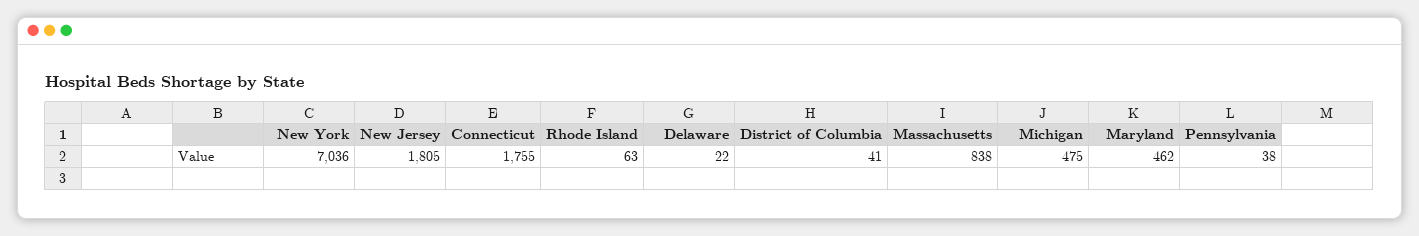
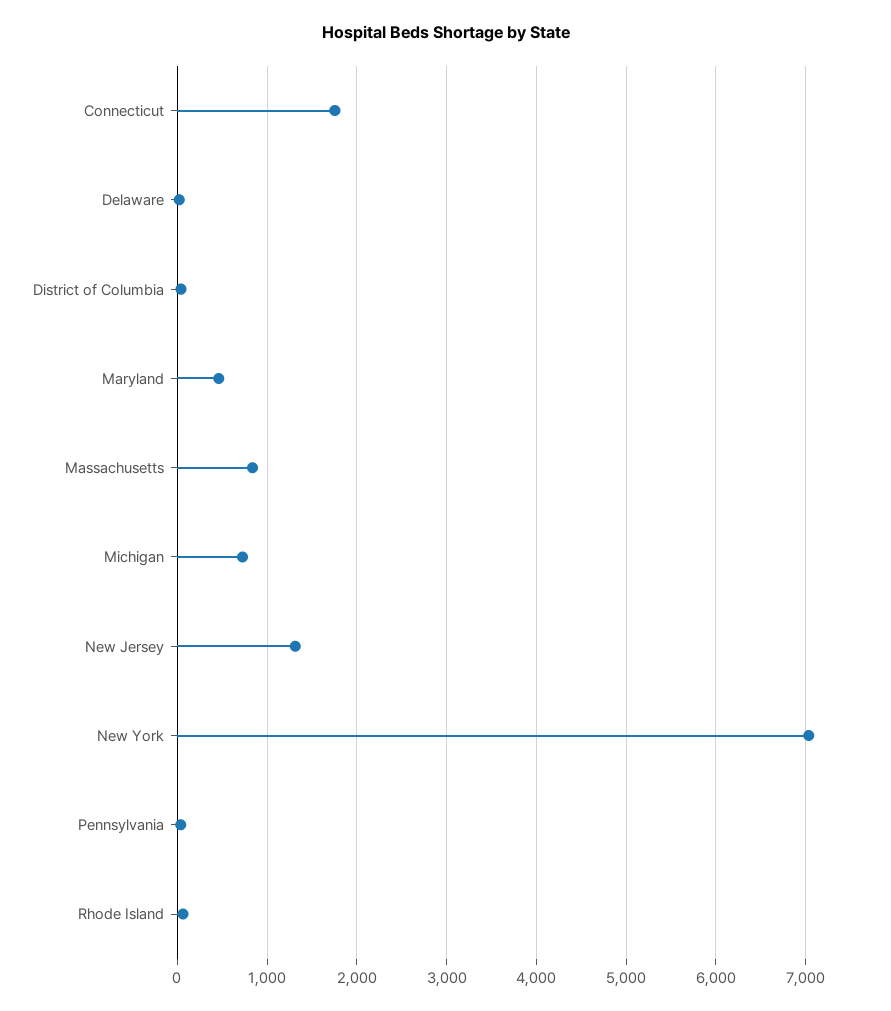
  {
    "New York": 7036,
-   "New Jersey": 1805,
+   "New Jersey": 1300,
    "Connecticut": 1755,
    "Rhode Island": 63,
    "Delaware": 22,
    "District of Columbia": 41,
    "Massachusetts": 838,
-   "Michigan": 475,
+   "Michigan": 700,
    "Maryland": 462,
    "Pennsylvania": 38
  }

